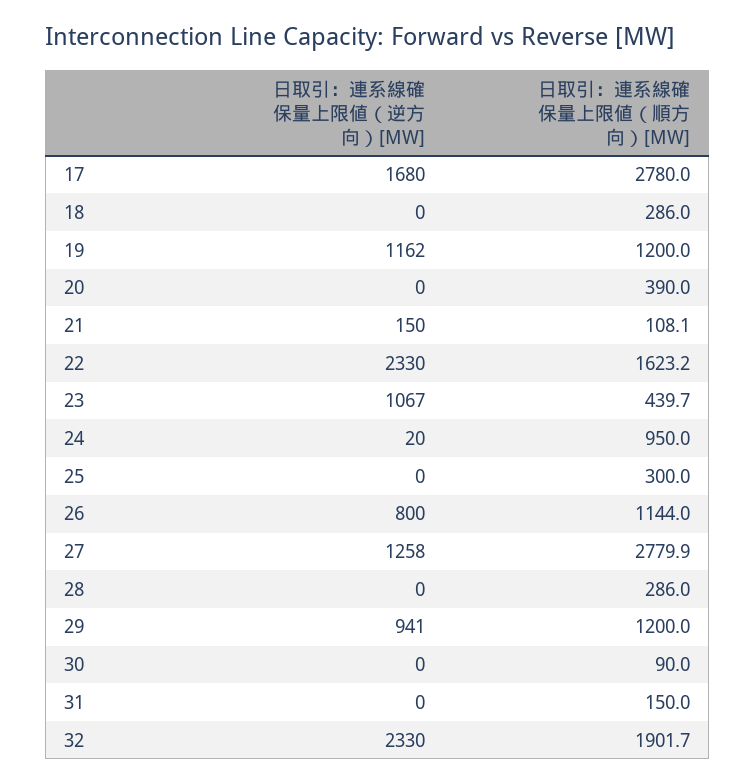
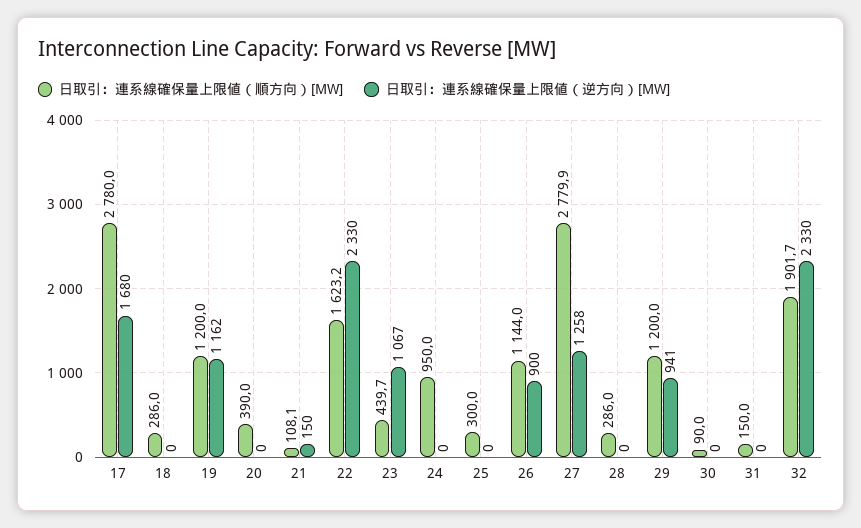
  {
    "日取引：連系線確保量上限値（逆方向）[MW]": {
      "17": 1680,
      "18": 0,
      "19": 1162,
      "20": 0,
      "21": 150,
      "22": 2330,
      "23": 1067,
-     "24": 20,
+     "24": 0,
      "25": 0,
-     "26": 800,
+     "26": 900,
      "27": 1258,
      "28": 0,
      "29": 941,
      "30": 0,
      "31": 0,
      "32": 2330
    },
    "日取引：連系線確保量上限値（順方向）[MW]": {
      "17": 2780,
      "18": 286,
      "19": 1200,
      "20": 390,
      "21": 108.1,
      "22": 1623.2,
      "23": 439.7,
      "24": 950,
      "25": 300,
      "26": 1144,
      "27": 2779.9,
      "28": 286,
      "29": 1200,
      "30": 90,
      "31": 150,
      "32": 1901.7
    }
  }

